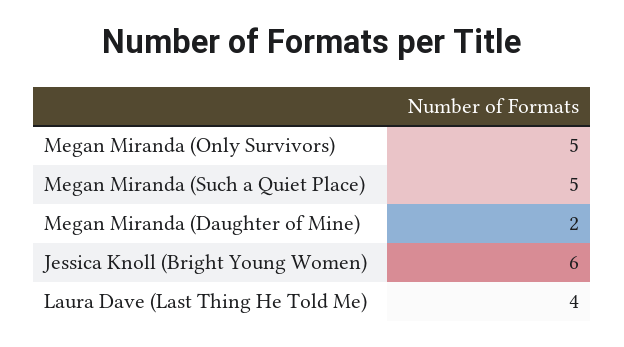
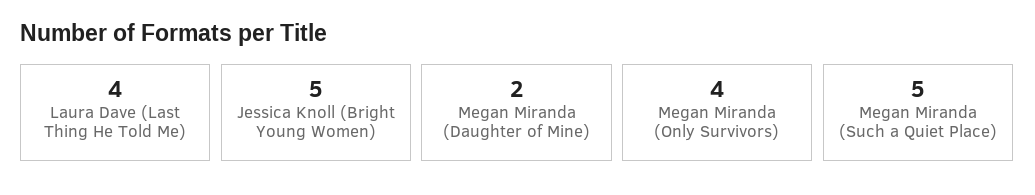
  {
-   "Megan Miranda (Only Survivors)": 5,
+   "Megan Miranda (Only Survivors)": 4,
    "Megan Miranda (Such a Quiet Place)": 5,
    "Megan Miranda (Daughter of Mine)": 2,
-   "Jessica Knoll (Bright Young Women)": 6,
+   "Jessica Knoll (Bright Young Women)": 5,
    "Laura Dave (Last Thing He Told Me)": 4
  }

